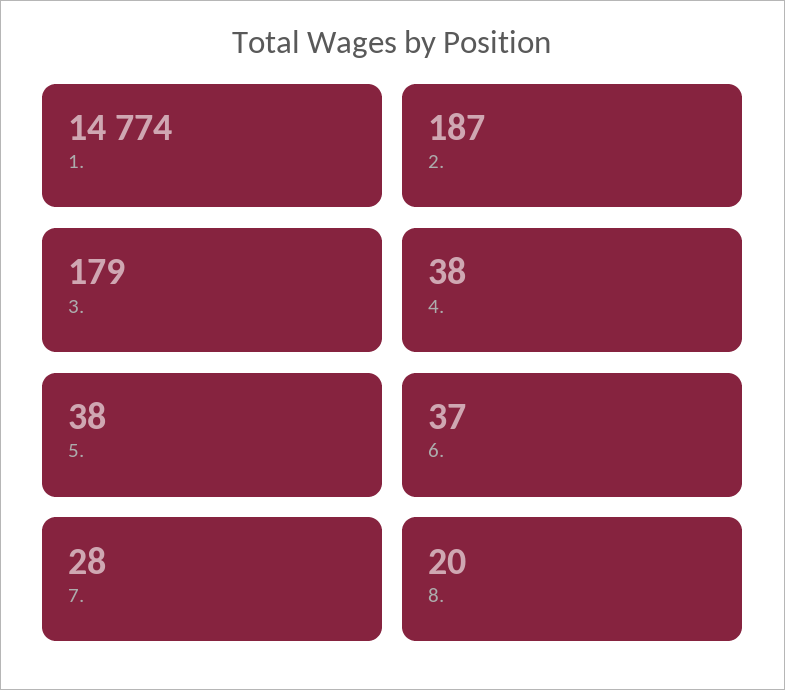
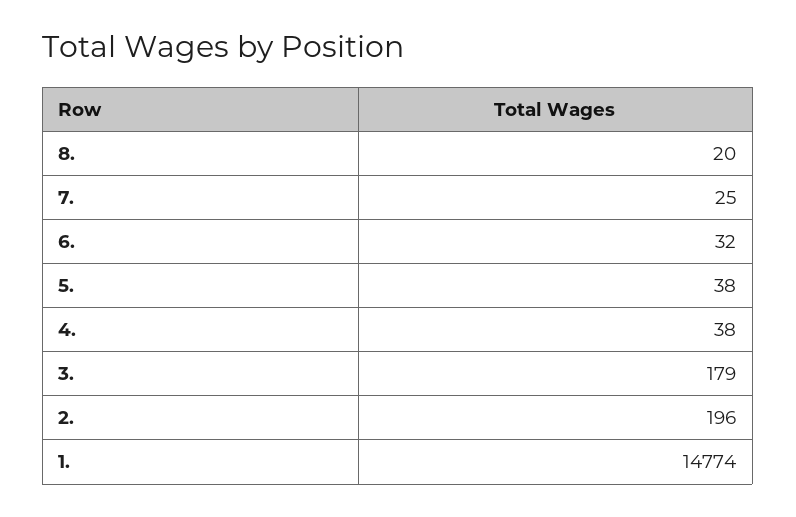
  {
    "1.": 14774,
-   "2.": 187,
+   "2.": 196,
    "3.": 179,
    "4.": 38,
    "5.": 38,
-   "6.": 37,
+   "6.": 32,
-   "7.": 28,
+   "7.": 25,
    "8.": 20
  }

